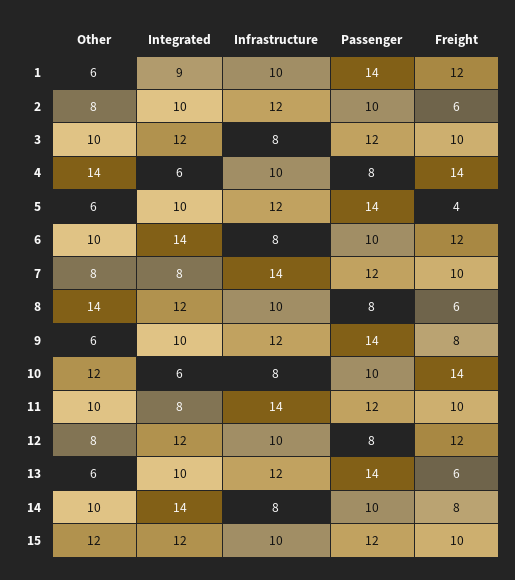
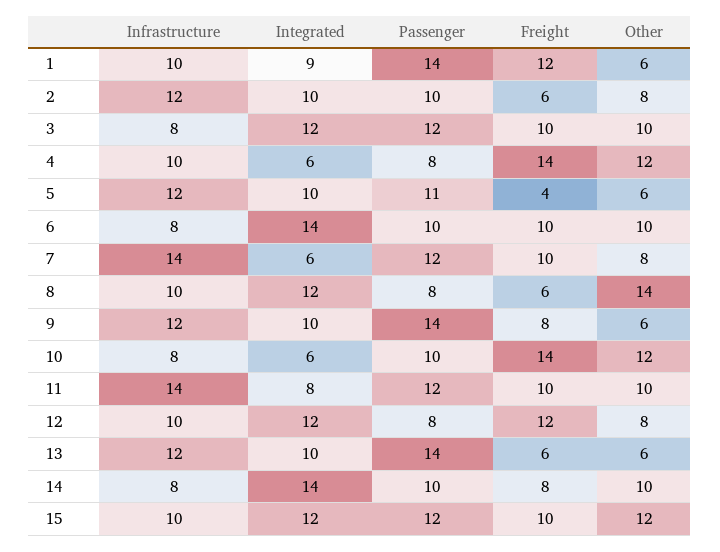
  {
    "Other": {
      "1": 6,
      "2": 8,
      "3": 10,
-     "4": 14,
+     "4": 12,
      "5": 6,
      "6": 10,
      "7": 8,
      "8": 14,
      "9": 6,
      "10": 12,
      "11": 10,
      "12": 8,
      "13": 6,
      "14": 10,
      "15": 12
    },
    "Integrated": {
      "1": 9,
      "2": 10,
      "3": 12,
      "4": 6,
      "5": 10,
      "6": 14,
-     "7": 8,
+     "7": 6,
      "8": 12,
      "9": 10,
      "10": 6,
      "11": 8,
      "12": 12,
      "13": 10,
      "14": 14,
      "15": 12
    },
    "Infrastructure": {
      "1": 10,
      "2": 12,
      "3": 8,
      "4": 10,
      "5": 12,
      "6": 8,
      "7": 14,
      "8": 10,
      "9": 12,
      "10": 8,
      "11": 14,
      "12": 10,
      "13": 12,
      "14": 8,
      "15": 10
    },
    "Passenger": {
      "1": 14,
      "2": 10,
      "3": 12,
      "4": 8,
-     "5": 14,
+     "5": 11,
      "6": 10,
      "7": 12,
      "8": 8,
      "9": 14,
      "10": 10,
      "11": 12,
      "12": 8,
      "13": 14,
      "14": 10,
      "15": 12
    },
    "Freight": {
      "1": 12,
      "2": 6,
      "3": 10,
      "4": 14,
      "5": 4,
-     "6": 12,
+     "6": 10,
      "7": 10,
      "8": 6,
      "9": 8,
      "10": 14,
      "11": 10,
      "12": 12,
      "13": 6,
      "14": 8,
      "15": 10
    }
  }

